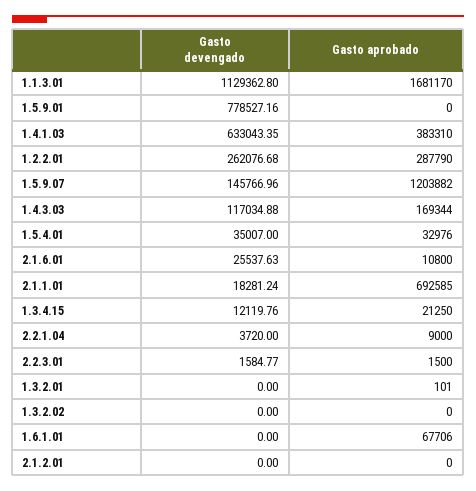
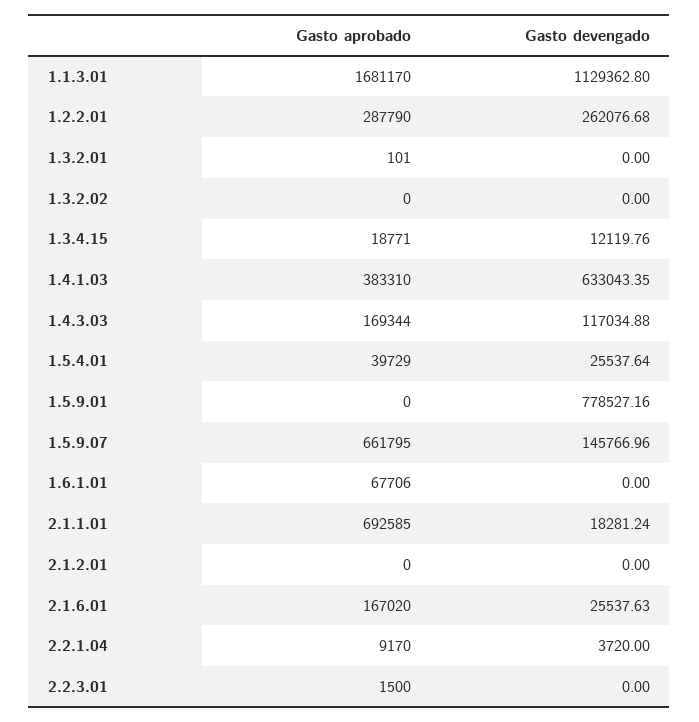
  {
    "Gasto devengado": {
      "1.1.3.01": 1129362.8,
      "1.5.9.01": 778527.16,
      "1.4.1.03": 633043.35,
      "1.2.2.01": 262076.68,
      "1.5.9.07": 145766.96,
      "1.4.3.03": 117034.88,
-     "1.5.4.01": 35007,
+     "1.5.4.01": 25537.64,
      "2.1.6.01": 25537.63,
      "2.1.1.01": 18281.24,
      "1.3.4.15": 12119.76,
      "2.2.1.04": 3720,
-     "2.2.3.01": 1584.77,
+     "2.2.3.01": 0,
      "1.3.2.01": 0,
      "1.3.2.02": 0,
      "1.6.1.01": 0,
      "2.1.2.01": 0
    },
    "Gasto aprobado": {
      "1.1.3.01": 1681170,
      "1.5.9.01": 0,
      "1.4.1.03": 383310,
      "1.2.2.01": 287790,
-     "1.5.9.07": 1203882,
+     "1.5.9.07": 661795,
      "1.4.3.03": 169344,
-     "1.5.4.01": 32976,
+     "1.5.4.01": 39729,
-     "2.1.6.01": 10800,
+     "2.1.6.01": 167020,
      "2.1.1.01": 692585,
-     "1.3.4.15": 21250,
+     "1.3.4.15": 18771,
-     "2.2.1.04": 9000,
+     "2.2.1.04": 9170,
      "2.2.3.01": 1500,
      "1.3.2.01": 101,
      "1.3.2.02": 0,
      "1.6.1.01": 67706,
      "2.1.2.01": 0
    }
  }

